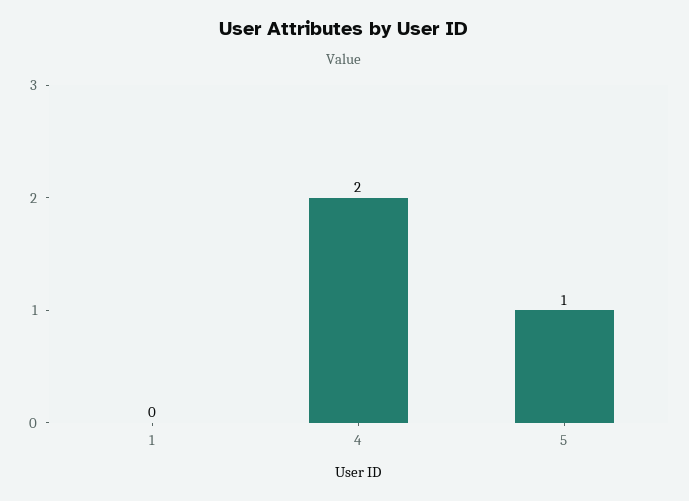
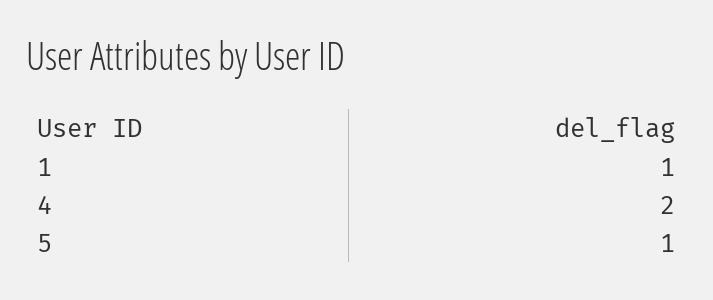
  {
-   "1": 0,
+   "1": 1,
    "4": 2,
    "5": 1
  }

